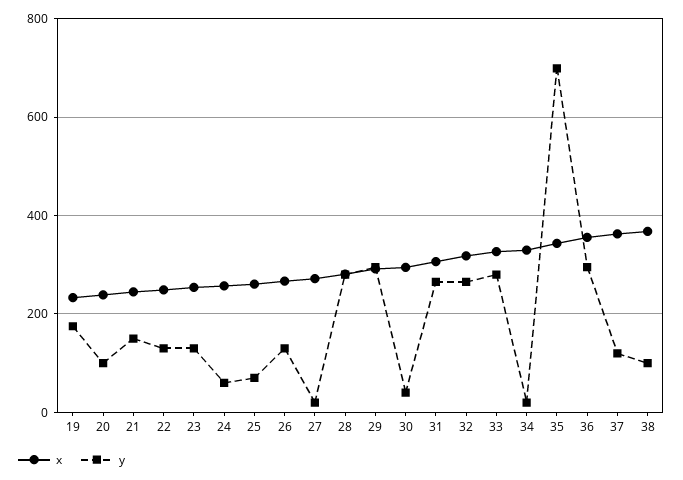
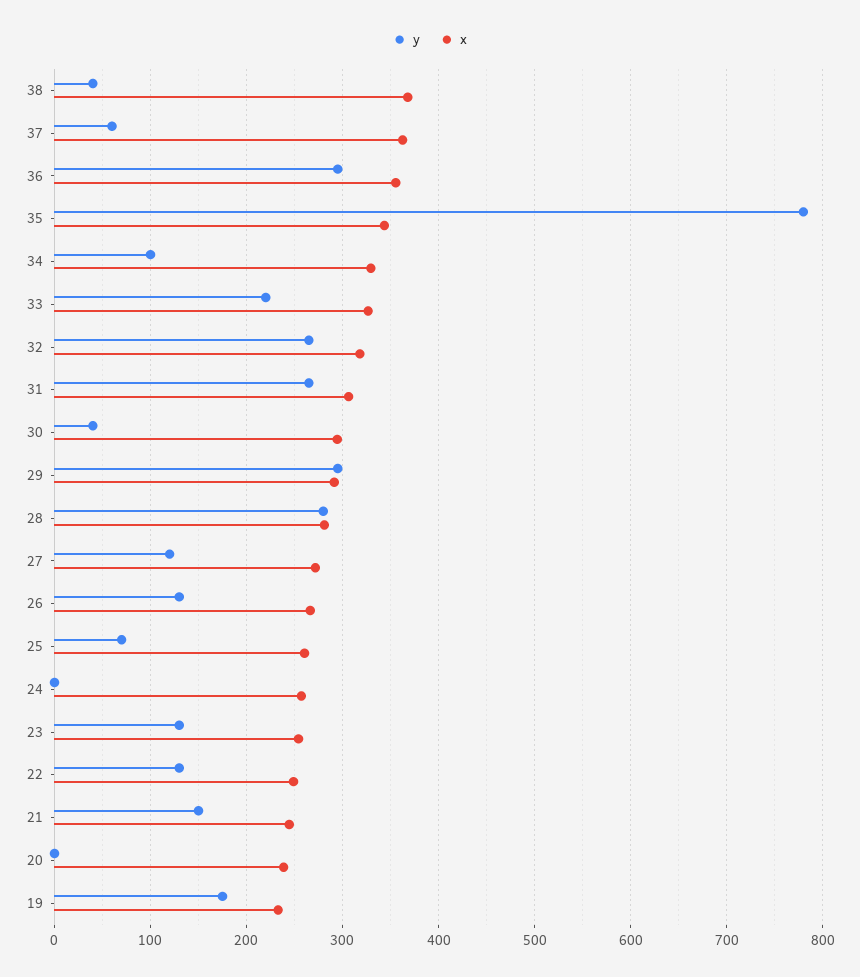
  {
    "x": {
      "19": 230,
      "20": 240,
      "21": 240,
      "22": 250,
      "23": 250,
      "24": 260,
      "25": 260,
      "26": 270,
      "27": 270,
      "28": 280,
      "29": 290,
      "30": 290,
      "31": 310,
      "32": 320,
      "33": 330,
      "34": 330,
      "35": 340,
      "36": 360,
      "37": 360,
      "38": 370
    },
    "y": {
      "19": 180,
-     "20": 100,
+     "20": 0,
      "21": 150,
      "22": 130,
      "23": 130,
-     "24": 60,
+     "24": 0,
      "25": 70,
      "26": 130,
-     "27": 20,
+     "27": 120,
      "28": 280,
      "29": 300,
      "30": 40,
      "31": 270,
      "32": 270,
-     "33": 280,
+     "33": 220,
-     "34": 20,
+     "34": 100,
-     "35": 700,
+     "35": 780,
      "36": 300,
-     "37": 120,
+     "37": 60,
-     "38": 100
+     "38": 40
    }
  }

